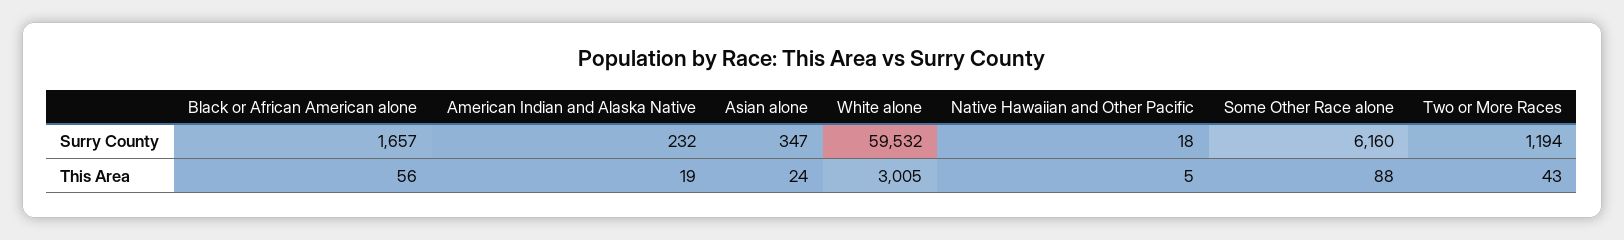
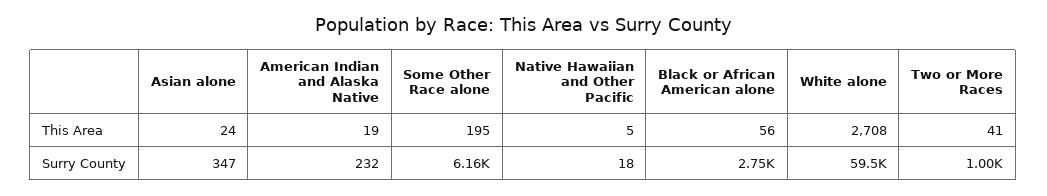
  {
    "Black or African American alone": {
-     "Surry County": 1657,
+     "Surry County": 2750,
      "This Area": 56
    },
    "American Indian and Alaska Native": {
      "Surry County": 232,
      "This Area": 19
    },
    "Asian alone": {
      "Surry County": 347,
      "This Area": 24
    },
    "White alone": {
      "Surry County": 59532,
-     "This Area": 3005
+     "This Area": 2708
    },
    "Native Hawaiian and Other Pacific": {
      "Surry County": 18,
      "This Area": 5
    },
    "Some Other Race alone": {
      "Surry County": 6160,
-     "This Area": 88
+     "This Area": 195
    },
    "Two or More Races": {
-     "Surry County": 1194,
+     "Surry County": 1000,
-     "This Area": 43
+     "This Area": 41
    }
  }

